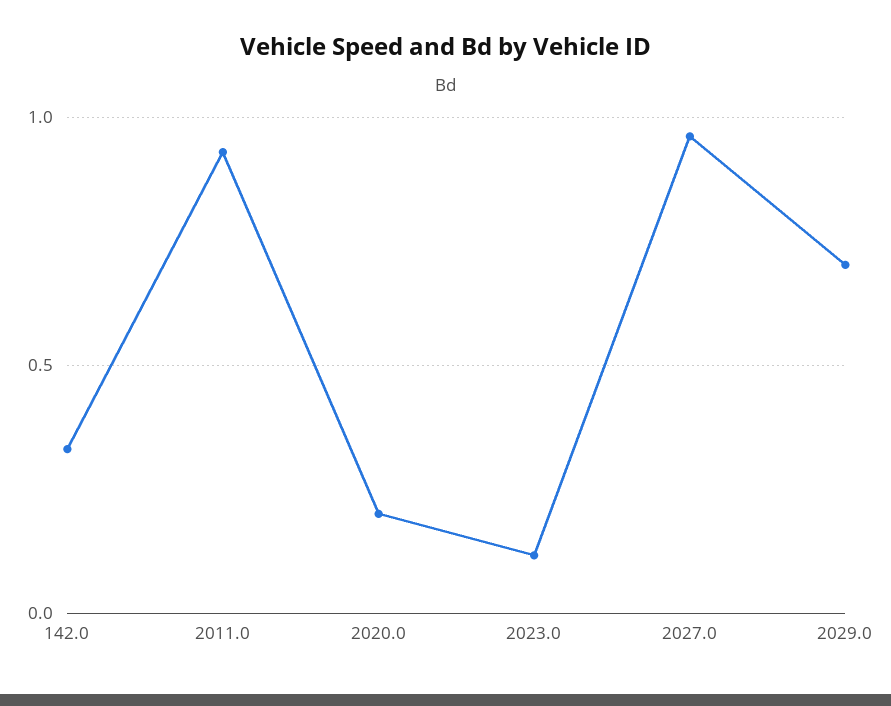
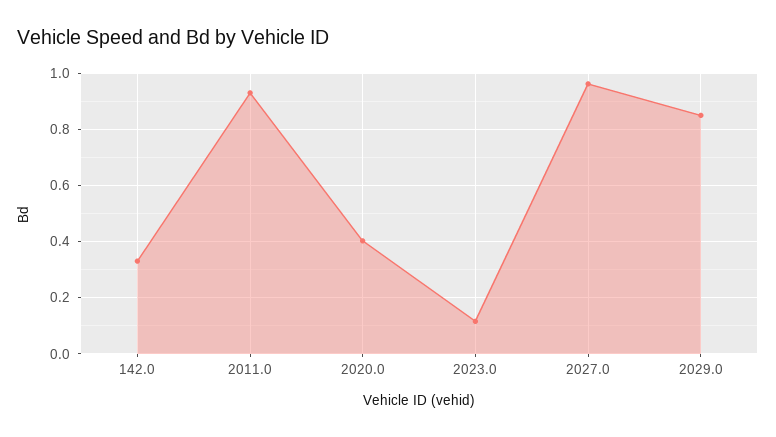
  {
    "142.0": 0.325,
    "2011.0": 0.925,
-   "2020.0": 0.2,
+   "2020.0": 0.4,
    "2023.0": 0.125,
    "2027.0": 0.95,
-   "2029.0": 0.7
+   "2029.0": 0.85
  }

